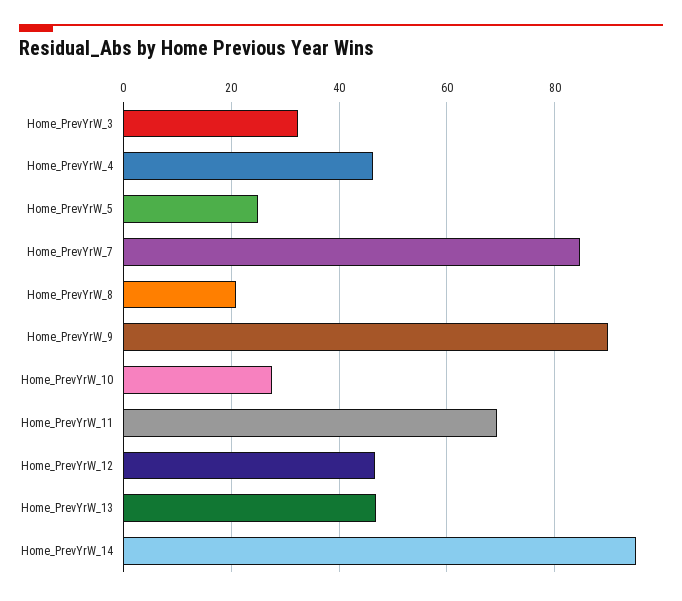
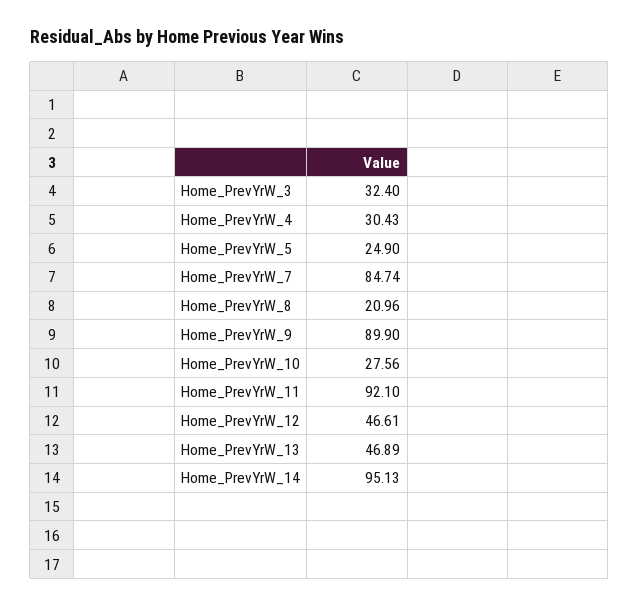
  {
    "Home_PrevYrW_3": 32.4,
-   "Home_PrevYrW_4": 46,
+   "Home_PrevYrW_4": 30.43,
    "Home_PrevYrW_5": 24.9,
    "Home_PrevYrW_7": 84.74,
    "Home_PrevYrW_8": 20.96,
    "Home_PrevYrW_9": 89.9,
    "Home_PrevYrW_10": 27.56,
-   "Home_PrevYrW_11": 70,
+   "Home_PrevYrW_11": 92.1,
    "Home_PrevYrW_12": 46.61,
    "Home_PrevYrW_13": 46.89,
    "Home_PrevYrW_14": 95.13
  }

